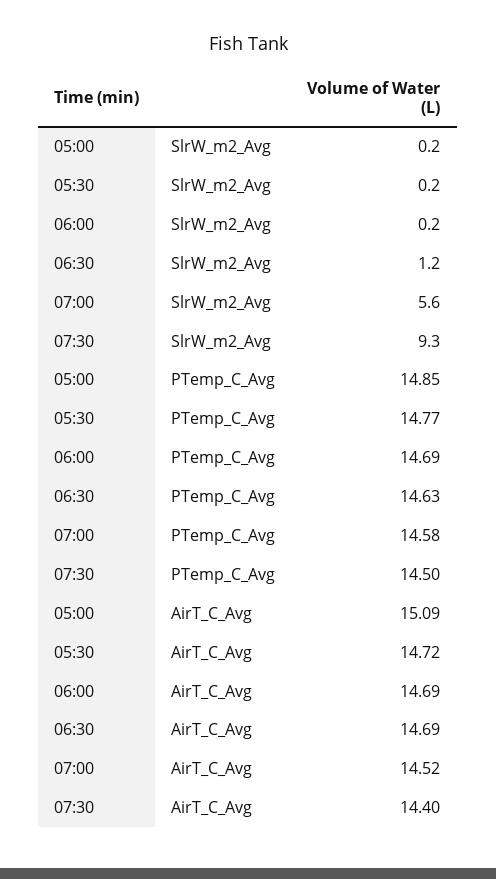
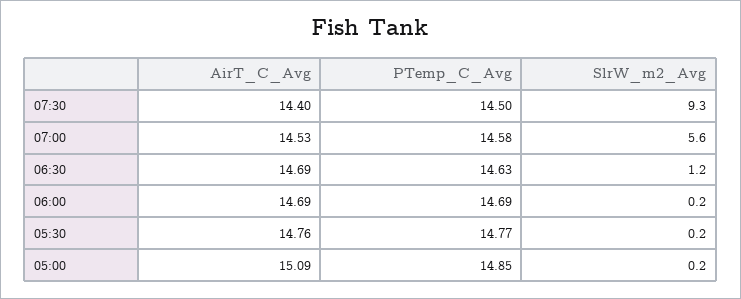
  {
    "05:00": {
      "SlrW_m2_Avg": 0.2,
      "PTemp_C_Avg": 14.85,
      "AirT_C_Avg": 15.09
    },
    "05:30": {
      "SlrW_m2_Avg": 0.2,
      "PTemp_C_Avg": 14.77,
-     "AirT_C_Avg": 14.72
+     "AirT_C_Avg": 14.76
    },
    "06:00": {
      "SlrW_m2_Avg": 0.2,
      "PTemp_C_Avg": 14.69,
      "AirT_C_Avg": 14.69
    },
    "06:30": {
      "SlrW_m2_Avg": 1.2,
      "PTemp_C_Avg": 14.63,
      "AirT_C_Avg": 14.69
    },
    "07:00": {
      "SlrW_m2_Avg": 5.6,
      "PTemp_C_Avg": 14.58,
-     "AirT_C_Avg": 14.52
+     "AirT_C_Avg": 14.53
    },
    "07:30": {
      "SlrW_m2_Avg": 9.3,
      "PTemp_C_Avg": 14.5,
      "AirT_C_Avg": 14.4
    }
  }

